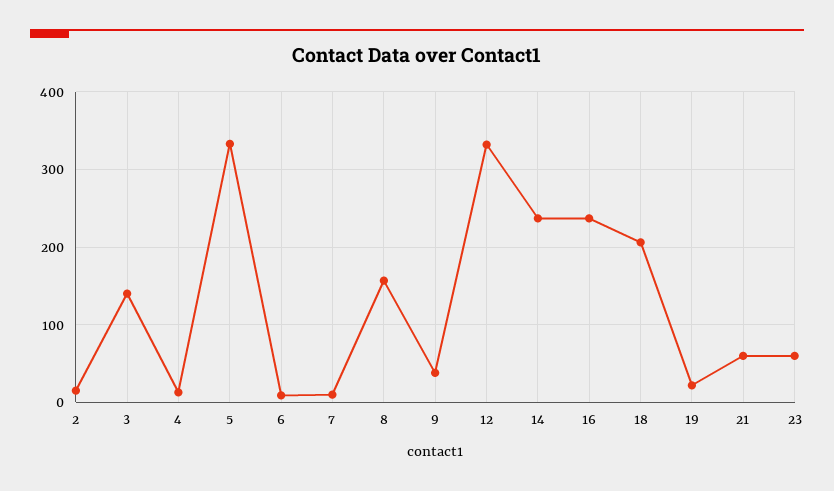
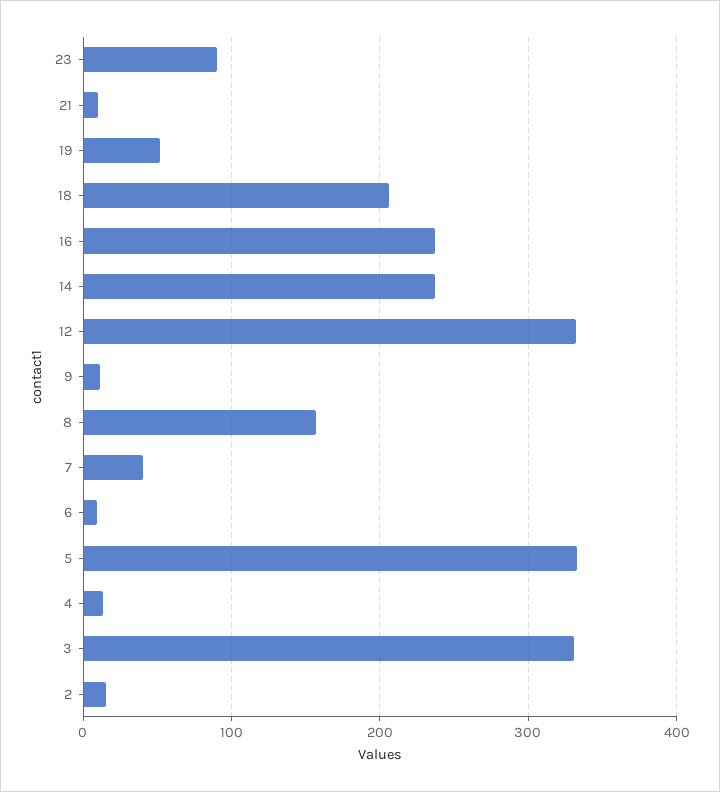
  {
    "2": 20,
-   "3": 140,
+   "3": 330,
    "4": 10,
    "5": 330,
    "6": 10,
-   "7": 10,
+   "7": 40,
    "8": 160,
-   "9": 40,
+   "9": 10,
    "12": 330,
    "14": 240,
    "16": 240,
    "18": 210,
-   "19": 20,
+   "19": 50,
-   "21": 60,
+   "21": 10,
-   "23": 60
+   "23": 90
  }

